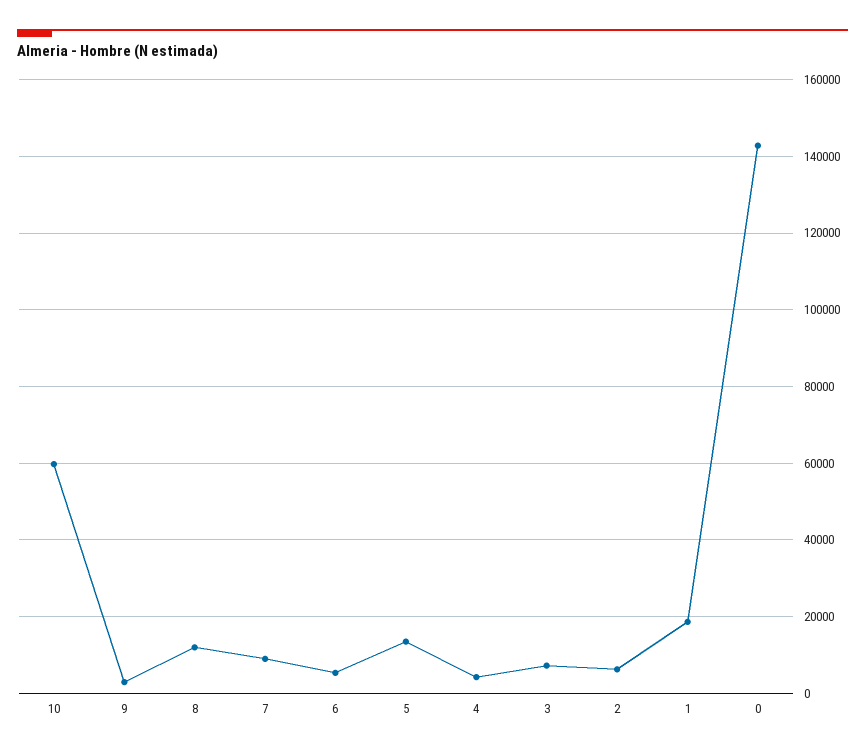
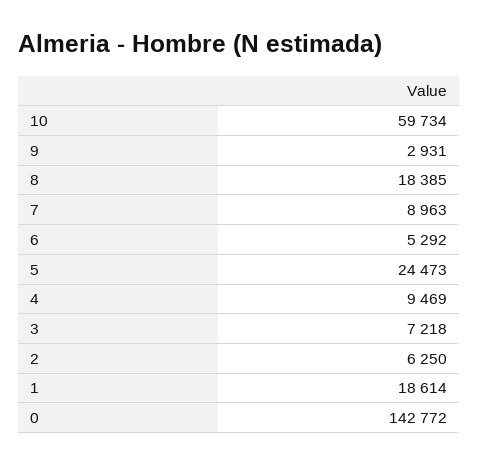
  {
    "10": 59734,
    "9": 2931,
-   "8": 12000,
+   "8": 18385,
    "7": 8963,
    "6": 5292,
-   "5": 14000,
+   "5": 24473,
-   "4": 4000,
+   "4": 9469,
    "3": 7218,
    "2": 6250,
    "1": 18614,
    "0": 142772
  }

